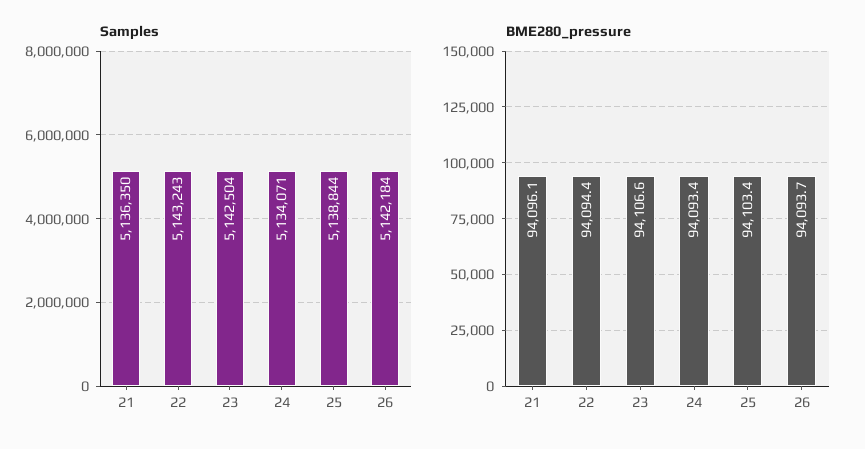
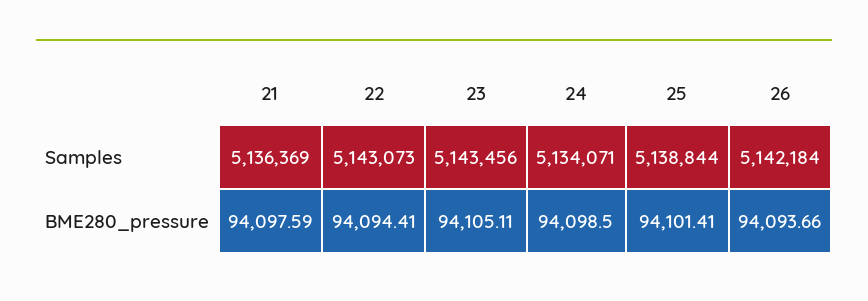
  {
    "Samples": {
-     "21": 5136350,
+     "21": 5136369,
-     "22": 5143243,
+     "22": 5143073,
-     "23": 5142504,
+     "23": 5143456,
      "24": 5134071,
      "25": 5138844,
      "26": 5142184
    },
    "BME280_pressure": {
-     "21": 94096.1,
+     "21": 94097.59,
      "22": 94094.41,
-     "23": 94106.6,
+     "23": 94105.11,
-     "24": 94093.4,
+     "24": 94098.5,
-     "25": 94103.4,
+     "25": 94101.41,
      "26": 94093.66
    }
  }

